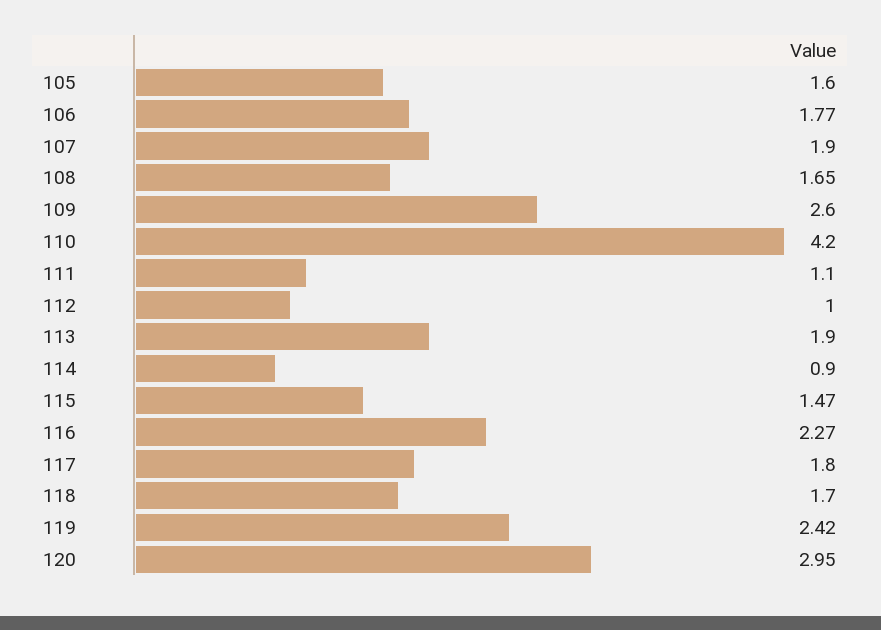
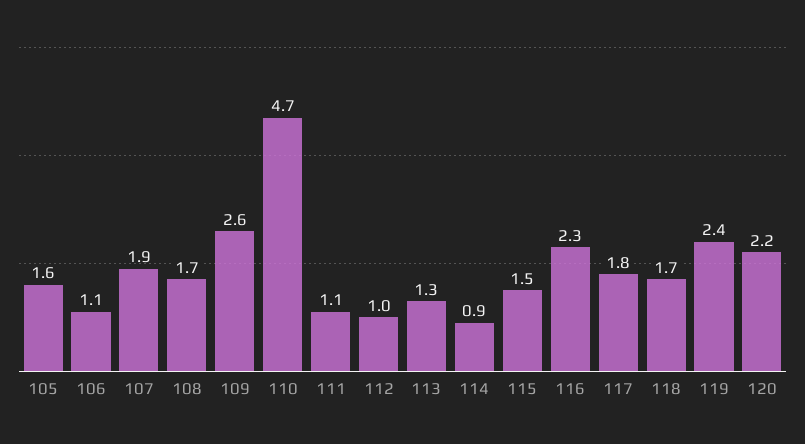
  {
    "105": 1.6,
-   "106": 1.77,
+   "106": 1.1,
    "107": 1.9,
    "108": 1.65,
    "109": 2.6,
-   "110": 4.2,
+   "110": 4.7,
    "111": 1.1,
    "112": 1,
-   "113": 1.9,
+   "113": 1.3,
    "114": 0.9,
    "115": 1.47,
    "116": 2.27,
    "117": 1.8,
    "118": 1.7,
    "119": 2.42,
-   "120": 2.95
+   "120": 2.2
  }

